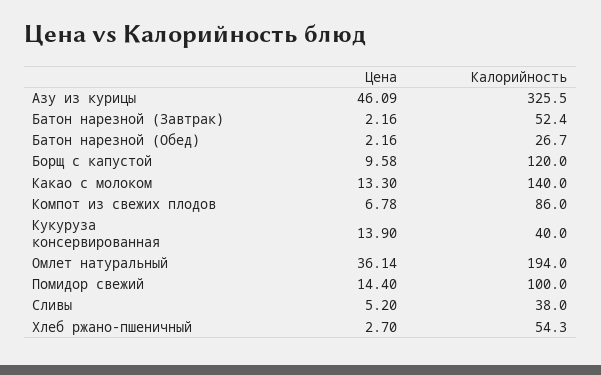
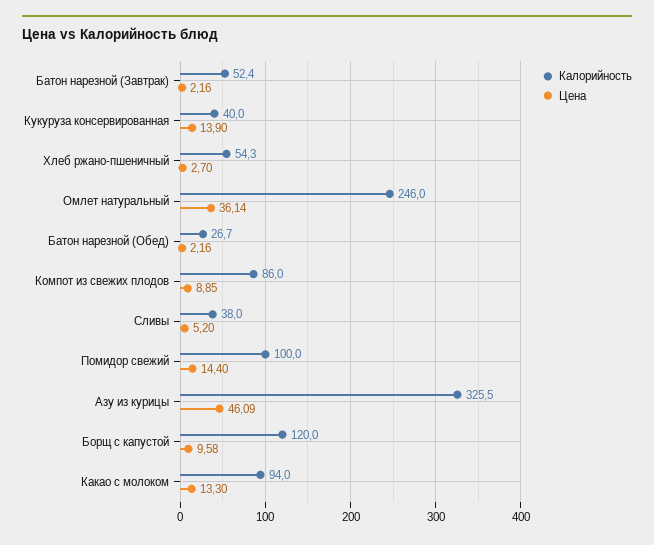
  {
    "Цена": {
      "Азу из курицы": 46.09,
      "Батон нарезной (Завтрак)": 2.16,
      "Батон нарезной (Обед)": 2.16,
      "Борщ с капустой": 9.58,
      "Какао с молоком": 13.3,
-     "Компот из свежих плодов": 6.78,
+     "Компот из свежих плодов": 8.85,
      "Кукуруза консервированная": 13.9,
      "Омлет натуральный": 36.14,
      "Помидор свежий": 14.4,
      "Сливы": 5.2,
      "Хлеб ржано-пшеничный": 2.7
    },
    "Калорийность": {
      "Азу из курицы": 325.5,
      "Батон нарезной (Завтрак)": 52.4,
      "Батон нарезной (Обед)": 26.7,
      "Борщ с капустой": 120,
-     "Какао с молоком": 140,
+     "Какао с молоком": 94,
      "Компот из свежих плодов": 86,
      "Кукуруза консервированная": 40,
-     "Омлет натуральный": 194,
+     "Омлет натуральный": 246,
      "Помидор свежий": 100,
      "Сливы": 38,
      "Хлеб ржано-пшеничный": 54.3
    }
  }

